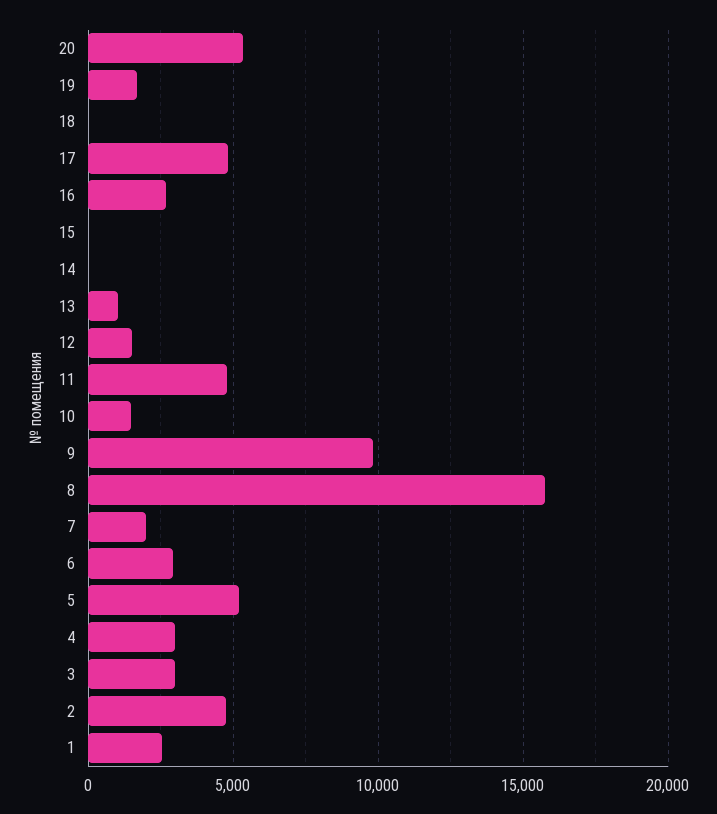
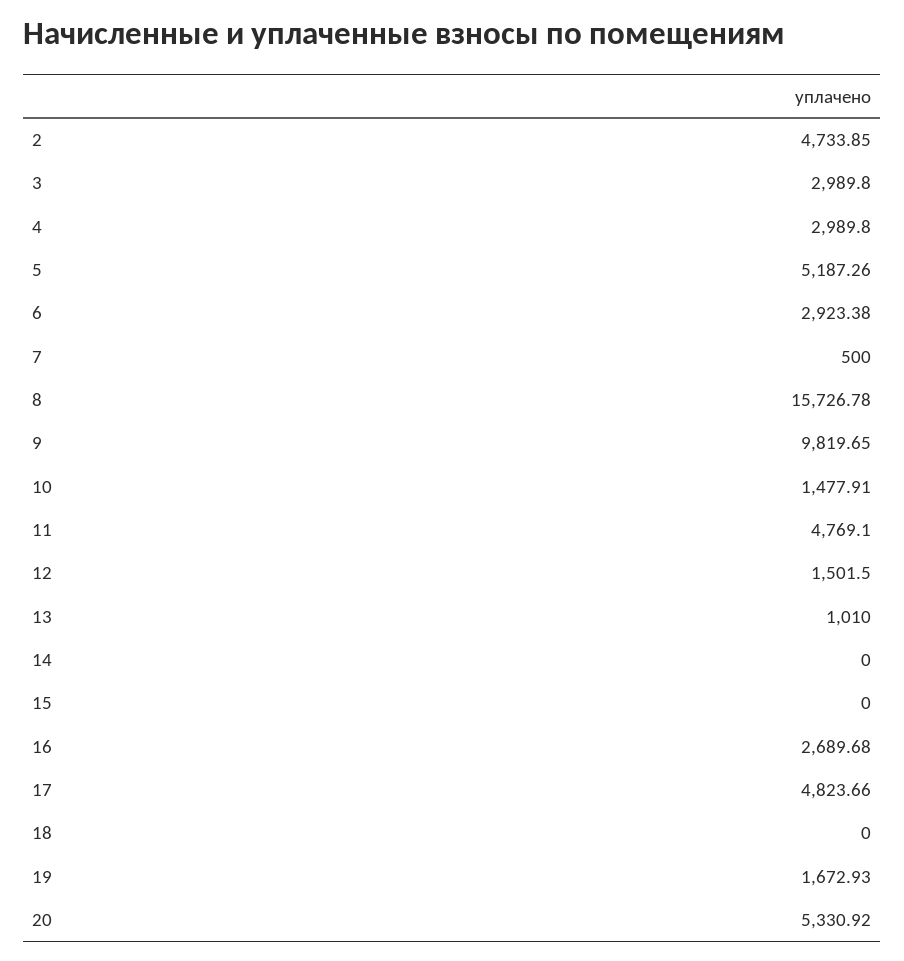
  {
    "20": 5330.92,
    "19": 1672.93,
    "18": 0,
    "17": 4823.66,
    "16": 2689.68,
    "15": 0,
    "14": 0,
    "13": 1010,
    "12": 1501.5,
    "11": 4769.1,
    "10": 1477.91,
    "9": 9819.65,
    "8": 15726.78,
-   "7": 2000,
+   "7": 500,
    "6": 2923.38,
    "5": 5187.26,
    "4": 2989.8,
    "3": 2989.8,
-   "2": 4733.85,
+   "2": 4733.85
-   "1": 2500
  }

